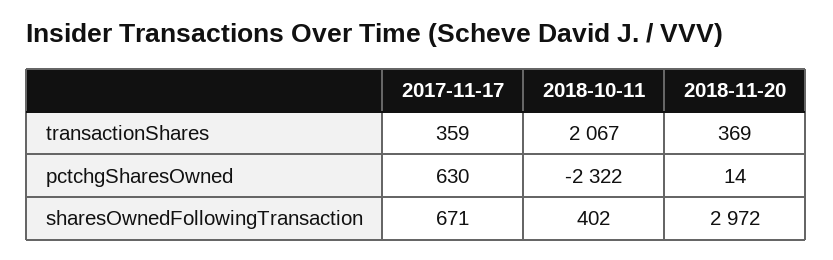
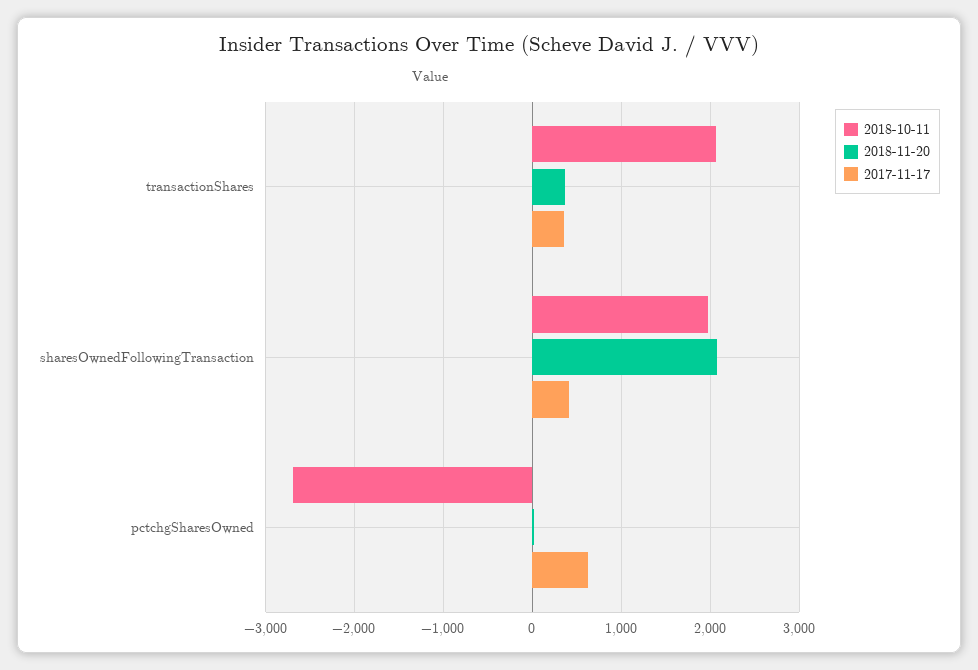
  {
    "2017-11-17": {
      "transactionShares": 359,
      "pctchgSharesOwned": 630,
-     "sharesOwnedFollowingTransaction": 671
+     "sharesOwnedFollowingTransaction": 400
    },
    "2018-10-11": {
      "transactionShares": 2067,
-     "pctchgSharesOwned": -2322,
+     "pctchgSharesOwned": -2700,
-     "sharesOwnedFollowingTransaction": 402
+     "sharesOwnedFollowingTransaction": 2000
    },
    "2018-11-20": {
      "transactionShares": 369,
      "pctchgSharesOwned": 14,
-     "sharesOwnedFollowingTransaction": 2972
+     "sharesOwnedFollowingTransaction": 2100
    }
  }

